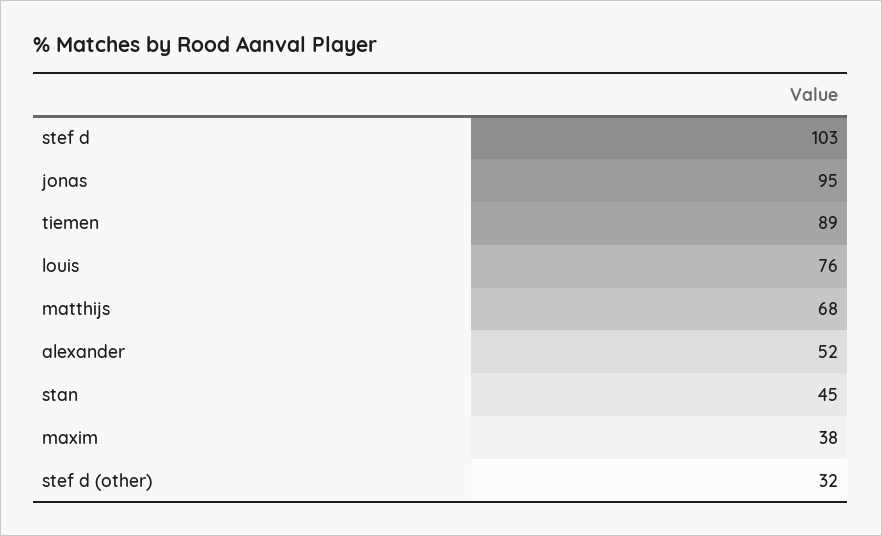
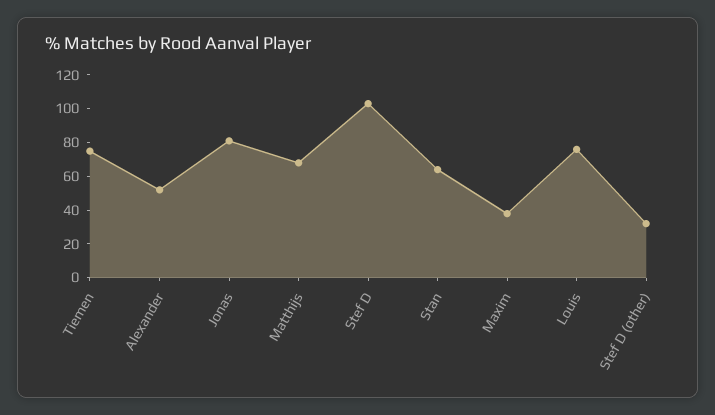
  {
    "stef d": 103,
-   "jonas": 95,
+   "jonas": 80,
-   "tiemen": 89,
+   "tiemen": 75,
    "louis": 76,
    "matthijs": 68,
    "alexander": 52,
-   "stan": 45,
+   "stan": 65,
    "maxim": 38,
    "stef d (other)": 32
  }

